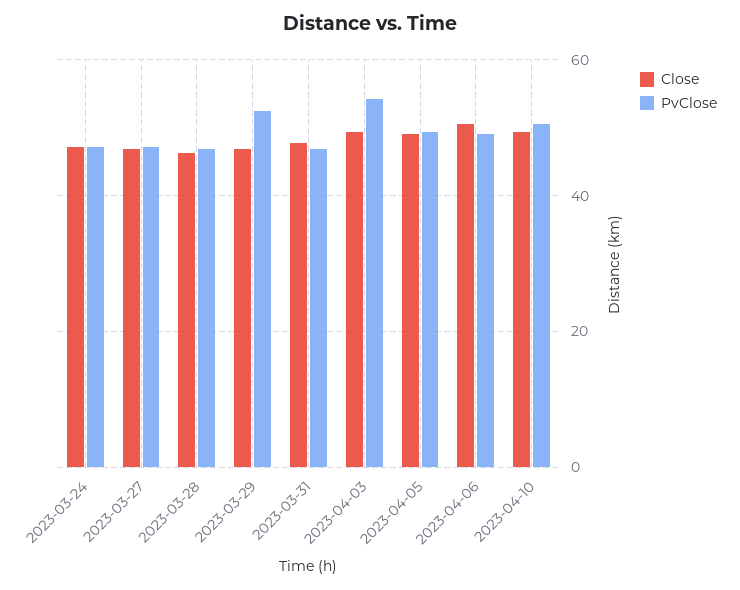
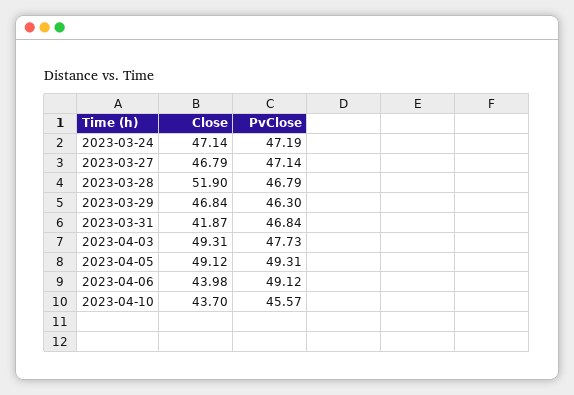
  {
    "Close": {
      "2023-03-24": 47.14,
      "2023-03-27": 46.79,
-     "2023-03-28": 46,
+     "2023-03-28": 51.9,
      "2023-03-29": 46.84,
-     "2023-03-31": 48,
+     "2023-03-31": 41.87,
      "2023-04-03": 49.31,
      "2023-04-05": 49.12,
-     "2023-04-06": 50,
+     "2023-04-06": 43.98,
-     "2023-04-10": 50
+     "2023-04-10": 43.7
    },
    "PvClose": {
      "2023-03-24": 47.19,
      "2023-03-27": 47.14,
      "2023-03-28": 46.79,
-     "2023-03-29": 52,
+     "2023-03-29": 46.3,
      "2023-03-31": 46.84,
-     "2023-04-03": 54,
+     "2023-04-03": 47.73,
      "2023-04-05": 49.31,
      "2023-04-06": 49.12,
-     "2023-04-10": 50
+     "2023-04-10": 45.57
    }
  }

